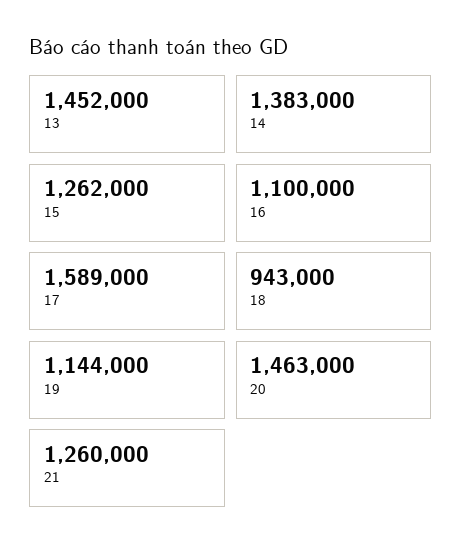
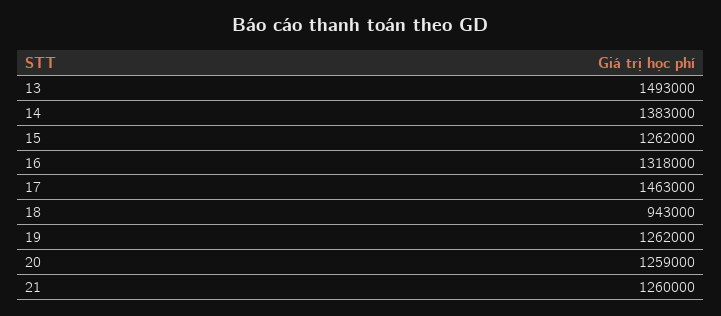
  {
-   "13": 1452000,
+   "13": 1493000,
    "14": 1383000,
    "15": 1262000,
-   "16": 1100000,
+   "16": 1318000,
-   "17": 1589000,
+   "17": 1463000,
    "18": 943000,
-   "19": 1144000,
+   "19": 1262000,
-   "20": 1463000,
+   "20": 1259000,
    "21": 1260000
  }

